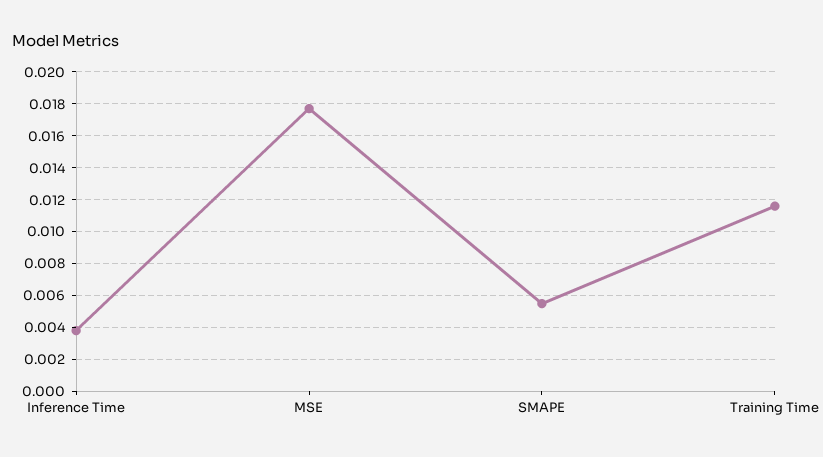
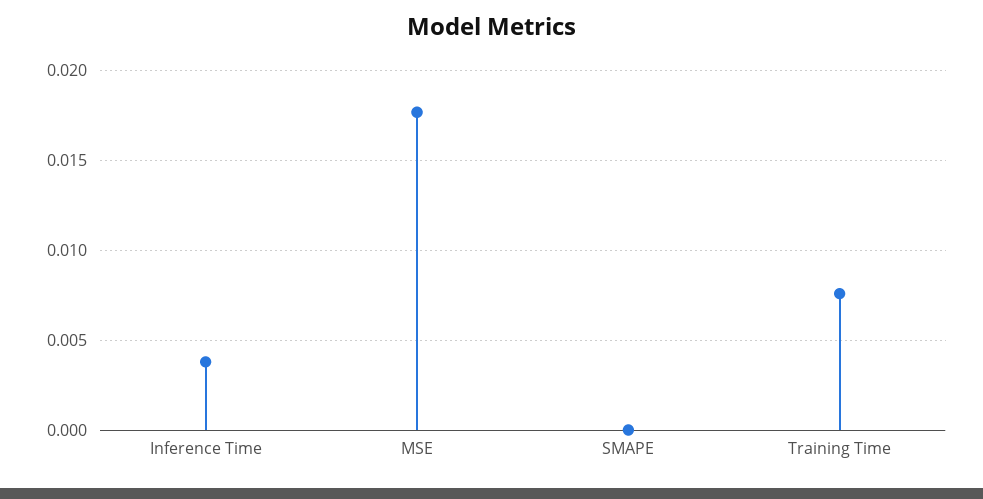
  {
    "Inference Time": 0.004,
    "MSE": 0.0175,
-   "SMAPE": 0.0055,
+   "SMAPE": 0,
-   "Training Time": 0.0115
+   "Training Time": 0.0075
  }

